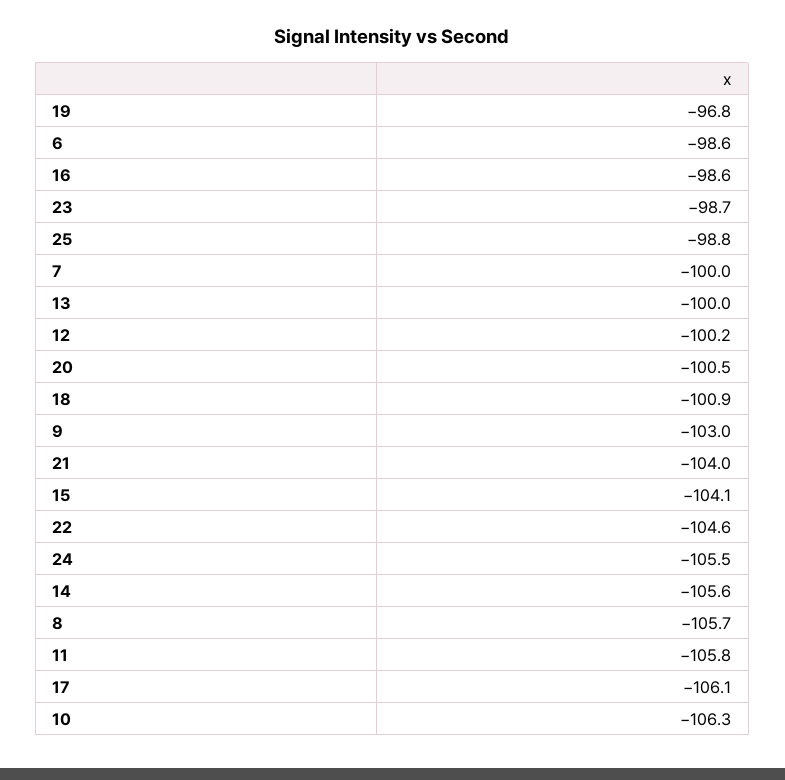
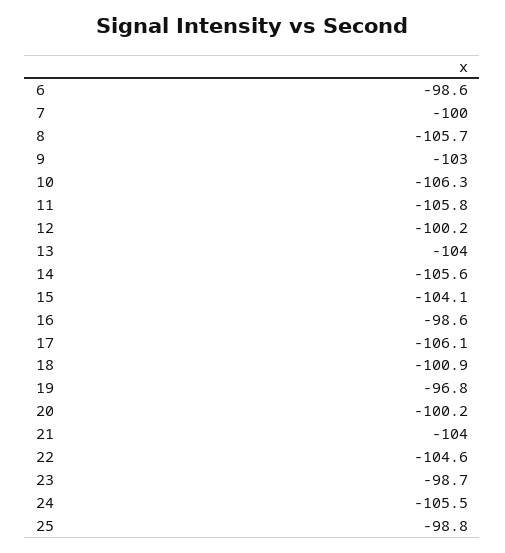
  {
    "19": -96.8,
    "6": -98.6,
    "16": -98.6,
    "23": -98.7,
    "25": -98.8,
    "7": -100,
-   "13": -100,
+   "13": -104,
    "12": -100.2,
-   "20": -100.5,
+   "20": -100.2,
    "18": -100.9,
    "9": -103,
    "21": -104,
    "15": -104.1,
    "22": -104.6,
    "24": -105.5,
    "14": -105.6,
    "8": -105.7,
    "11": -105.8,
    "17": -106.1,
    "10": -106.3
  }

